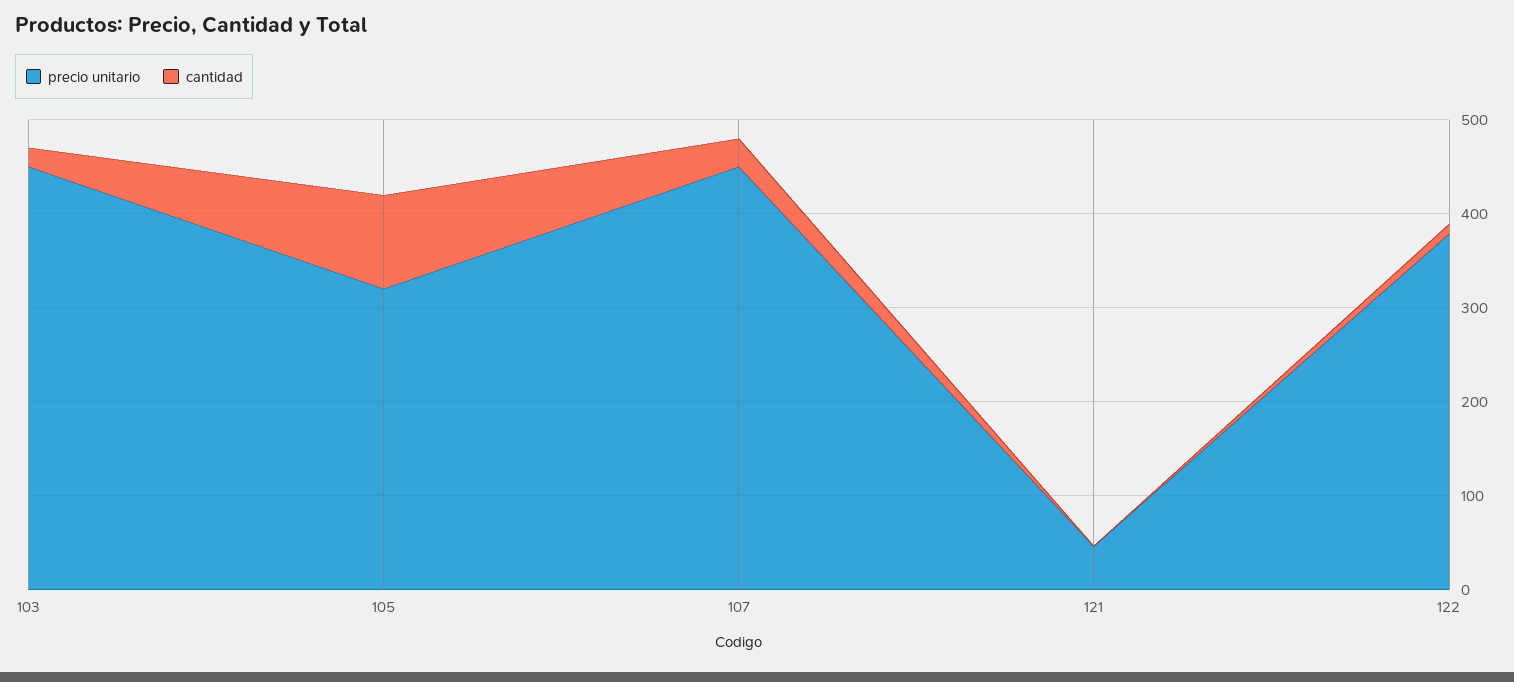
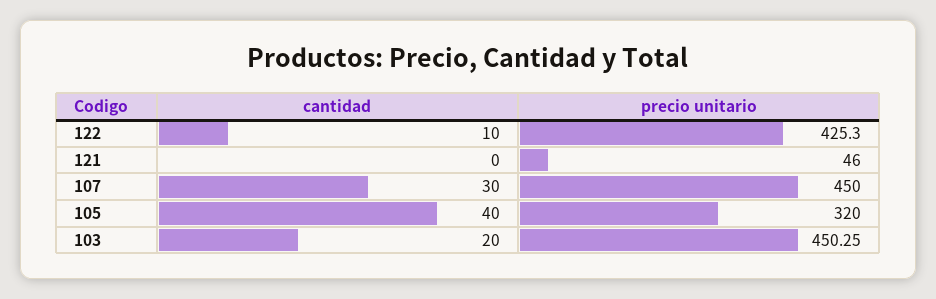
  {
    "precio unitario": {
      "103": 450.25,
      "105": 320,
      "107": 450,
      "121": 46,
-     "122": 380
+     "122": 425.3
    },
    "cantidad": {
      "103": 20,
-     "105": 100,
+     "105": 40,
      "107": 30,
      "121": 0,
      "122": 10
    }
  }

